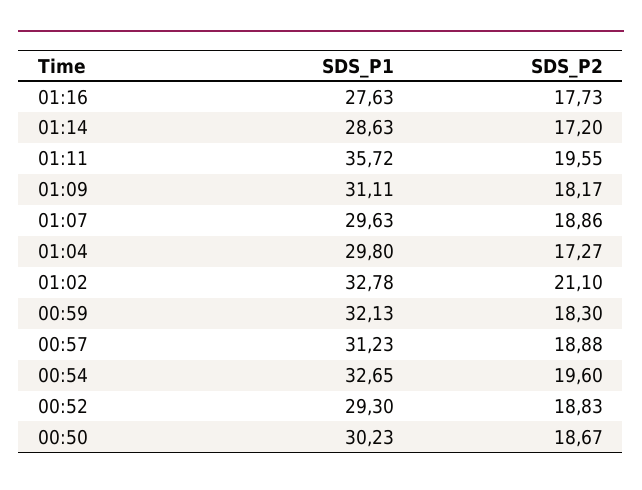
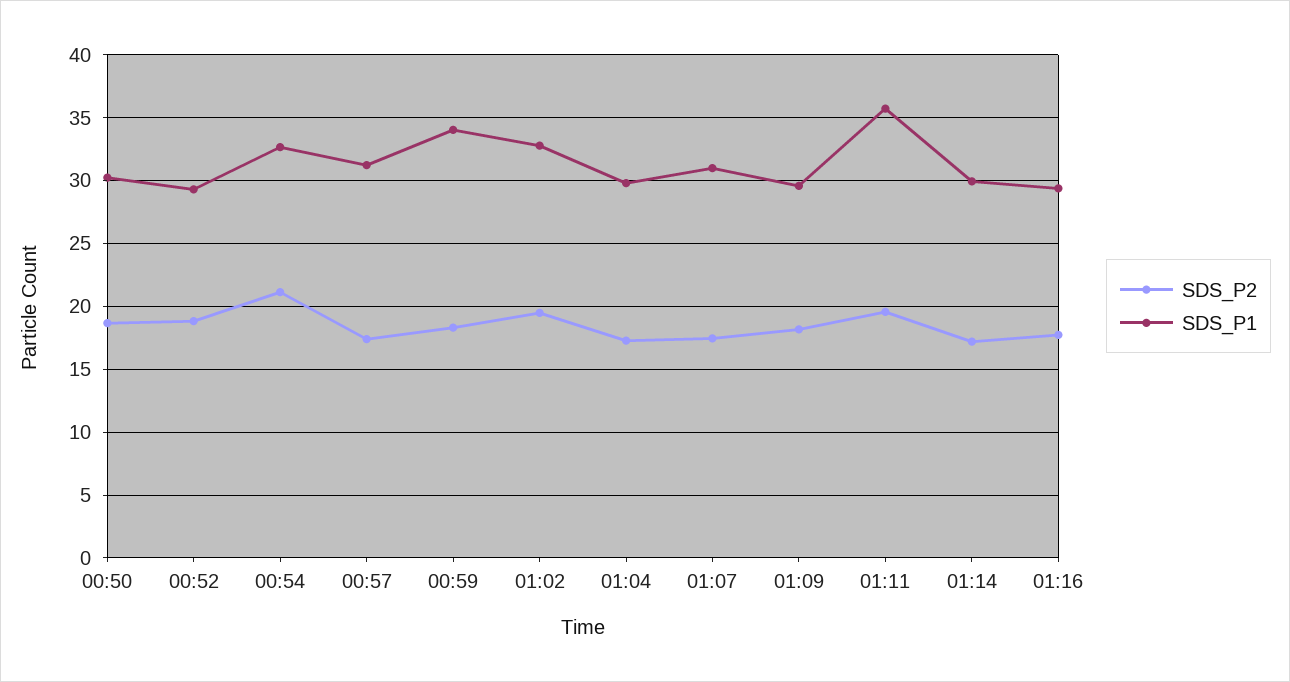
  {
    "SDS_P1": {
-     "01:16": 27.63,
+     "01:16": 29.5,
-     "01:14": 28.63,
+     "01:14": 30,
      "01:11": 35.72,
-     "01:09": 31.11,
+     "01:09": 29.5,
-     "01:07": 29.63,
+     "01:07": 31,
      "01:04": 29.8,
      "01:02": 32.78,
-     "00:59": 32.13,
+     "00:59": 34,
      "00:57": 31.23,
      "00:54": 32.65,
      "00:52": 29.3,
      "00:50": 30.23
    },
    "SDS_P2": {
      "01:16": 17.73,
      "01:14": 17.2,
      "01:11": 19.55,
      "01:09": 18.17,
-     "01:07": 18.86,
+     "01:07": 17.5,
      "01:04": 17.27,
-     "01:02": 21.1,
+     "01:02": 19.5,
      "00:59": 18.3,
-     "00:57": 18.88,
+     "00:57": 17.5,
-     "00:54": 19.6,
+     "00:54": 21,
      "00:52": 18.83,
      "00:50": 18.67
    }
  }

